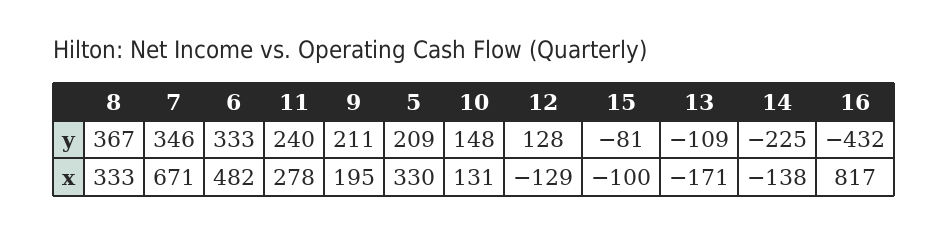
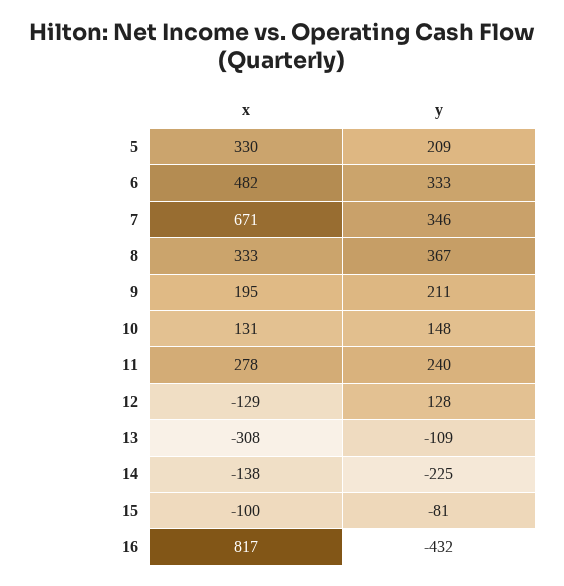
  {
    "8": {
      "y": 367,
      "x": 333
    },
    "7": {
      "y": 346,
      "x": 671
    },
    "6": {
      "y": 333,
      "x": 482
    },
    "11": {
      "y": 240,
      "x": 278
    },
    "9": {
      "y": 211,
      "x": 195
    },
    "5": {
      "y": 209,
      "x": 330
    },
    "10": {
      "y": 148,
      "x": 131
    },
    "12": {
      "y": 128,
      "x": -129
    },
    "15": {
      "y": -81,
      "x": -100
    },
    "13": {
      "y": -109,
-     "x": -171
+     "x": -308
    },
    "14": {
      "y": -225,
      "x": -138
    },
    "16": {
      "y": -432,
      "x": 817
    }
  }

